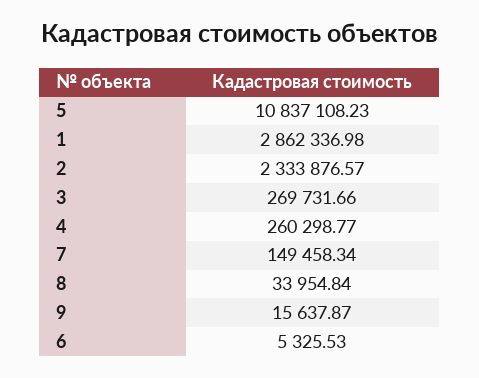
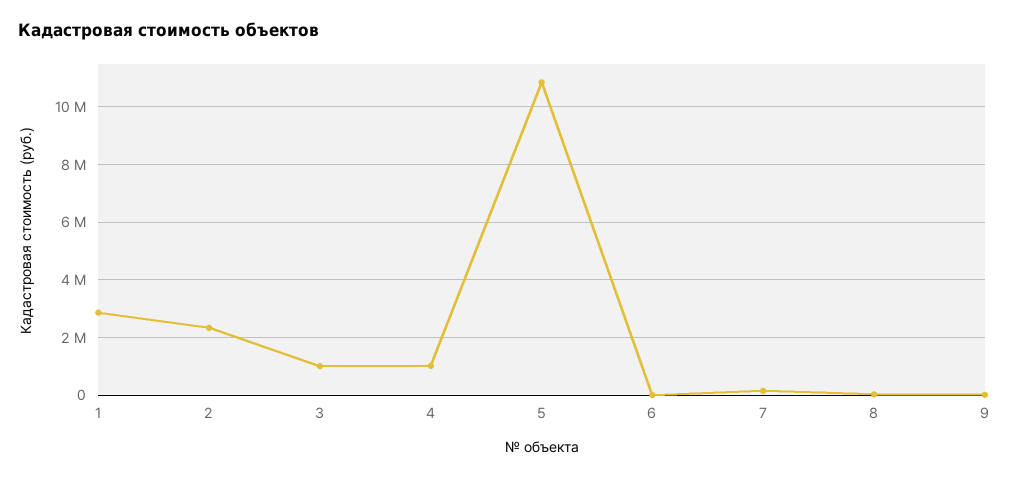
  {
    "5": 10837108.23,
    "1": 2862336.98,
    "2": 2333876.57,
-   "3": 269731.66,
+   "3": 1000000,
-   "4": 260298.77,
+   "4": 1000000,
    "7": 149458.34,
    "8": 33954.84,
    "9": 15637.87,
    "6": 5325.53
  }

